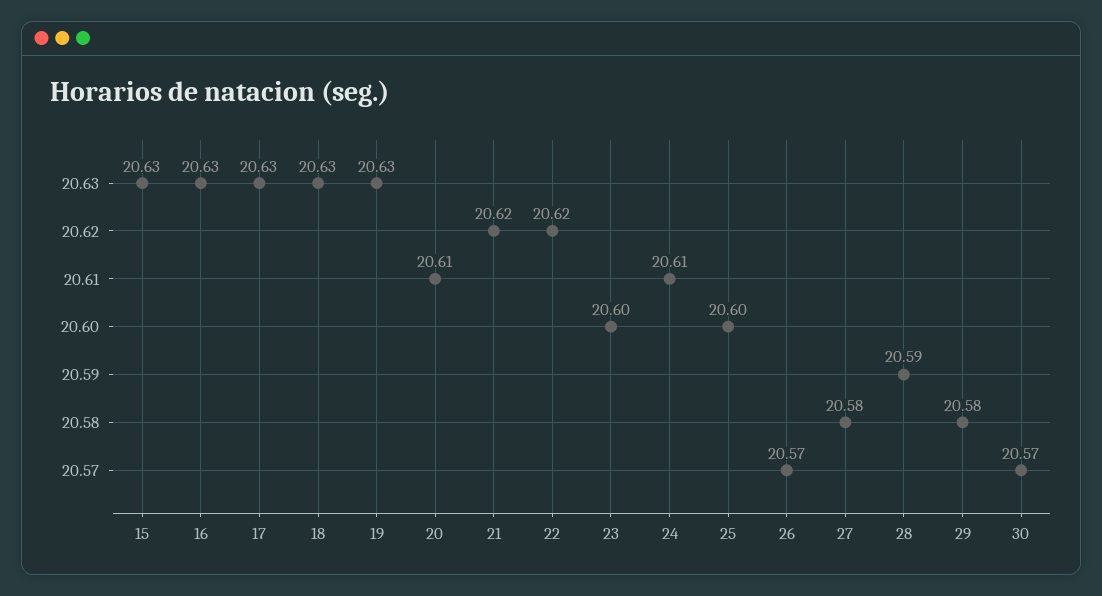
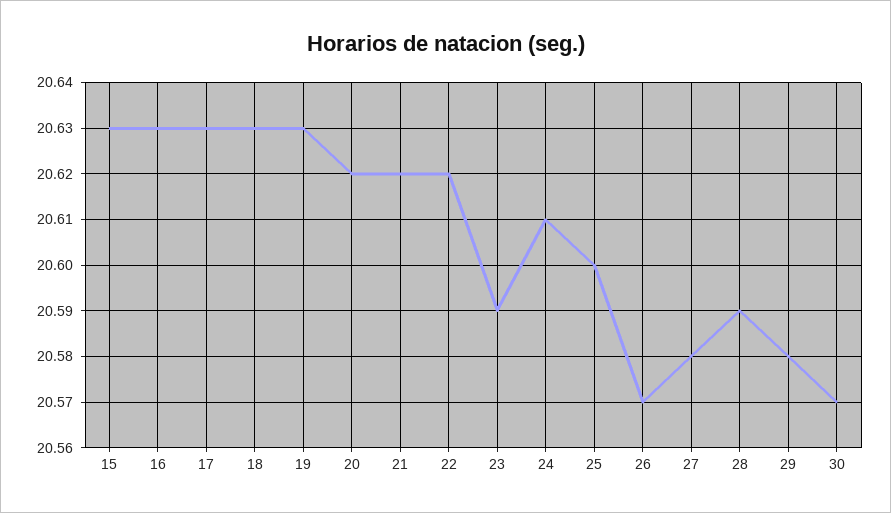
  {
    "15": 20.63,
    "16": 20.63,
    "17": 20.63,
    "18": 20.63,
    "19": 20.63,
-   "20": 20.61,
+   "20": 20.62,
    "21": 20.62,
    "22": 20.62,
-   "23": 20.6,
+   "23": 20.59,
    "24": 20.61,
    "25": 20.6,
    "26": 20.57,
    "27": 20.58,
    "28": 20.59,
    "29": 20.58,
    "30": 20.57
  }

